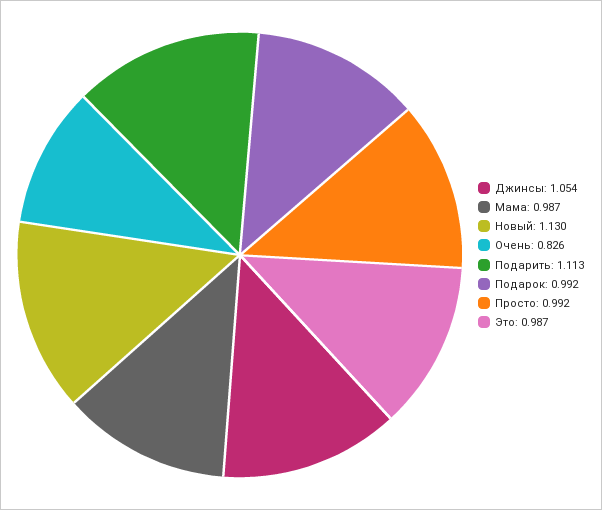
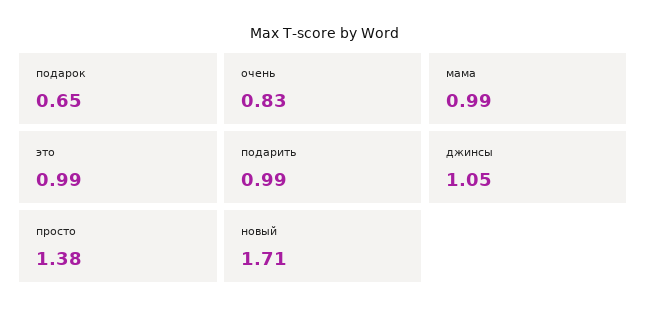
  {
    "Джинсы": 1.054,
    "Мама": 0.987,
-   "Новый": 1.13,
+   "Новый": 1.71,
    "Очень": 0.826,
-   "Подарить": 1.113,
+   "Подарить": 0.99,
-   "Подарок": 0.992,
+   "Подарок": 0.65,
-   "Просто": 0.992,
+   "Просто": 1.38,
    "Это": 0.987
  }

